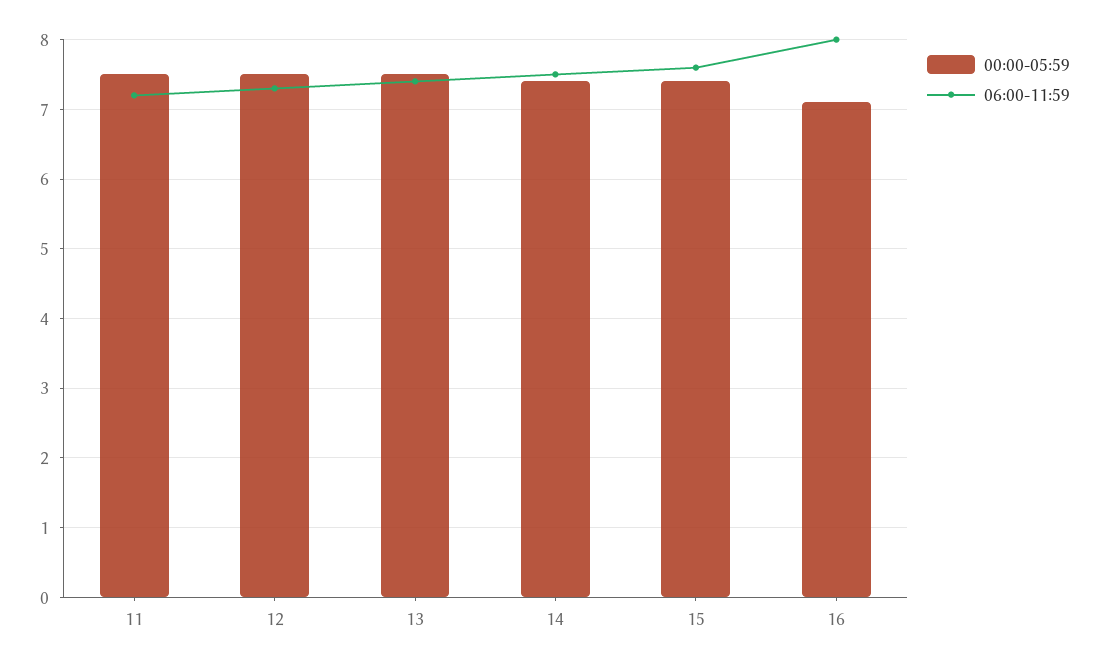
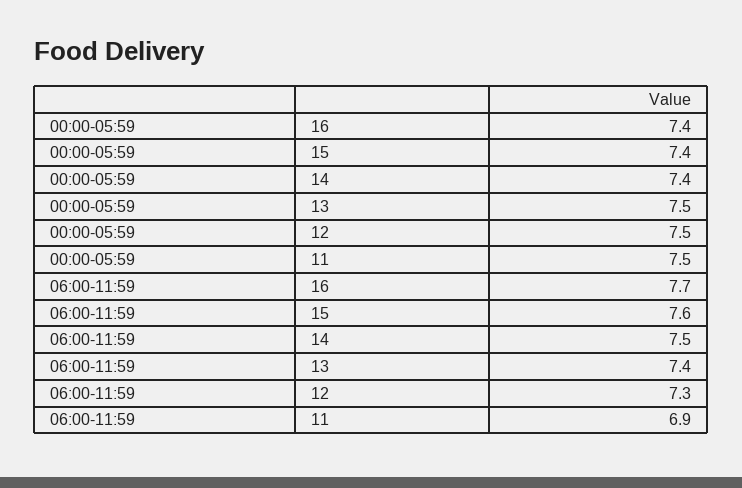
  {
    "00:00-05:59": {
      "11": 7.5,
      "12": 7.5,
      "13": 7.5,
      "14": 7.4,
      "15": 7.4,
-     "16": 7.1
+     "16": 7.4
    },
    "06:00-11:59": {
-     "11": 7.2,
+     "11": 6.9,
      "12": 7.3,
      "13": 7.4,
      "14": 7.5,
      "15": 7.6,
-     "16": 8
+     "16": 7.7
    }
  }

